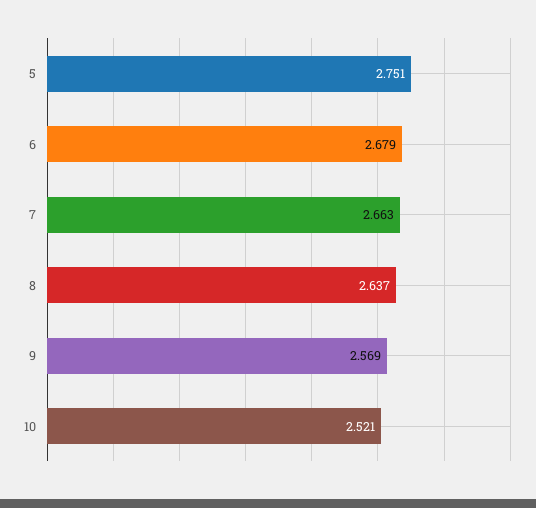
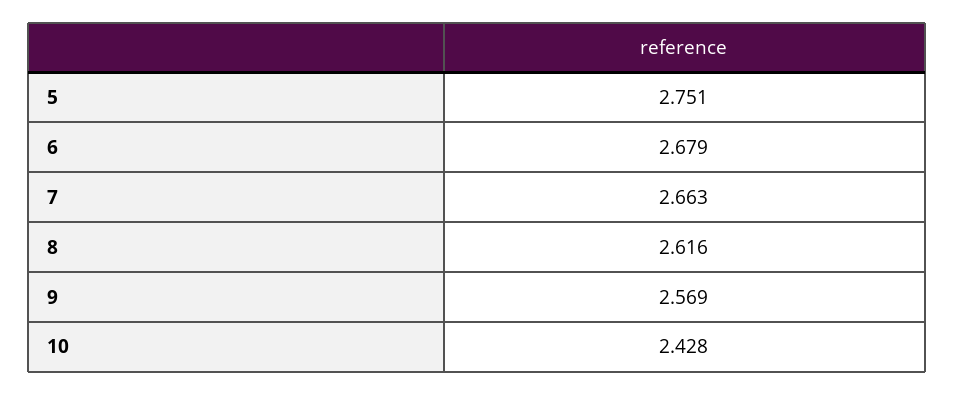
  {
    "5": 2.751,
    "6": 2.679,
    "7": 2.663,
-   "8": 2.637,
+   "8": 2.616,
    "9": 2.569,
-   "10": 2.521
+   "10": 2.428
  }

